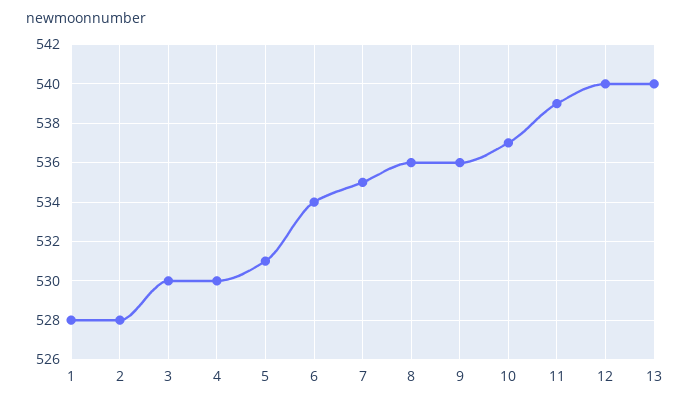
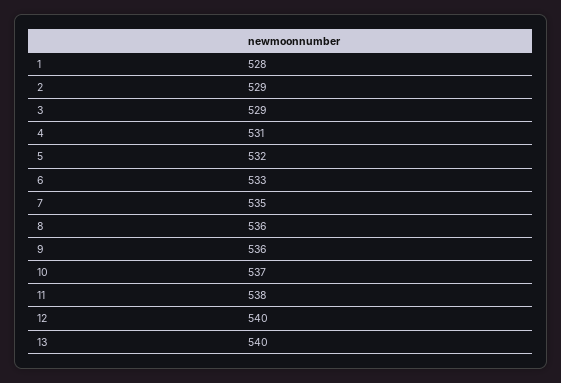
  {
    "1": 528,
-   "2": 528,
+   "2": 529,
-   "3": 530,
+   "3": 529,
-   "4": 530,
+   "4": 531,
-   "5": 531,
+   "5": 532,
-   "6": 534,
+   "6": 533,
    "7": 535,
    "8": 536,
    "9": 536,
    "10": 537,
-   "11": 539,
+   "11": 538,
    "12": 540,
    "13": 540
  }

